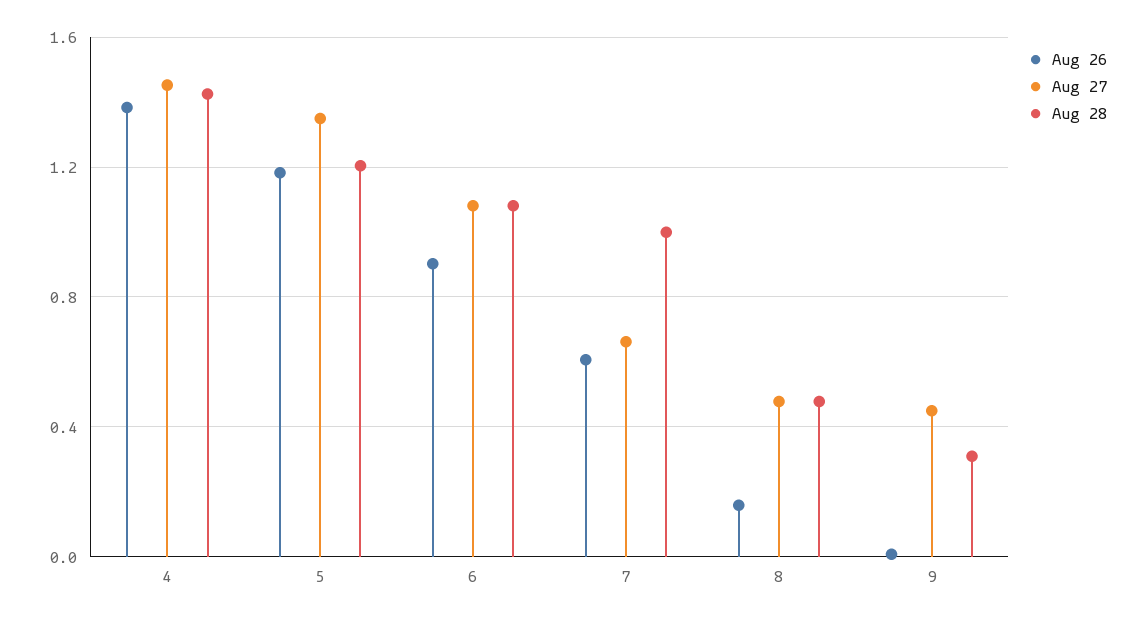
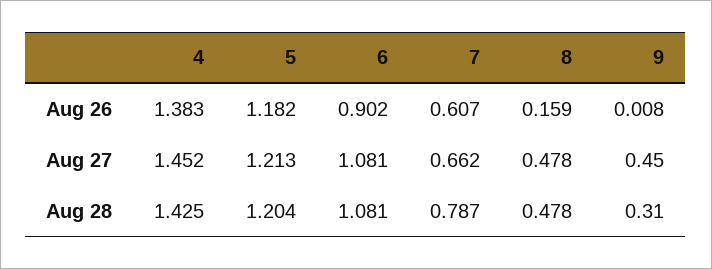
  {
    "Aug 26": {
      "4": 1.383,
      "5": 1.182,
      "6": 0.902,
      "7": 0.607,
      "8": 0.159,
      "9": 0.008
    },
    "Aug 27": {
      "4": 1.452,
-     "5": 1.35,
+     "5": 1.213,
      "6": 1.081,
      "7": 0.662,
      "8": 0.478,
      "9": 0.45
    },
    "Aug 28": {
      "4": 1.425,
      "5": 1.204,
      "6": 1.081,
-     "7": 1,
+     "7": 0.787,
      "8": 0.478,
      "9": 0.31
    }
  }

